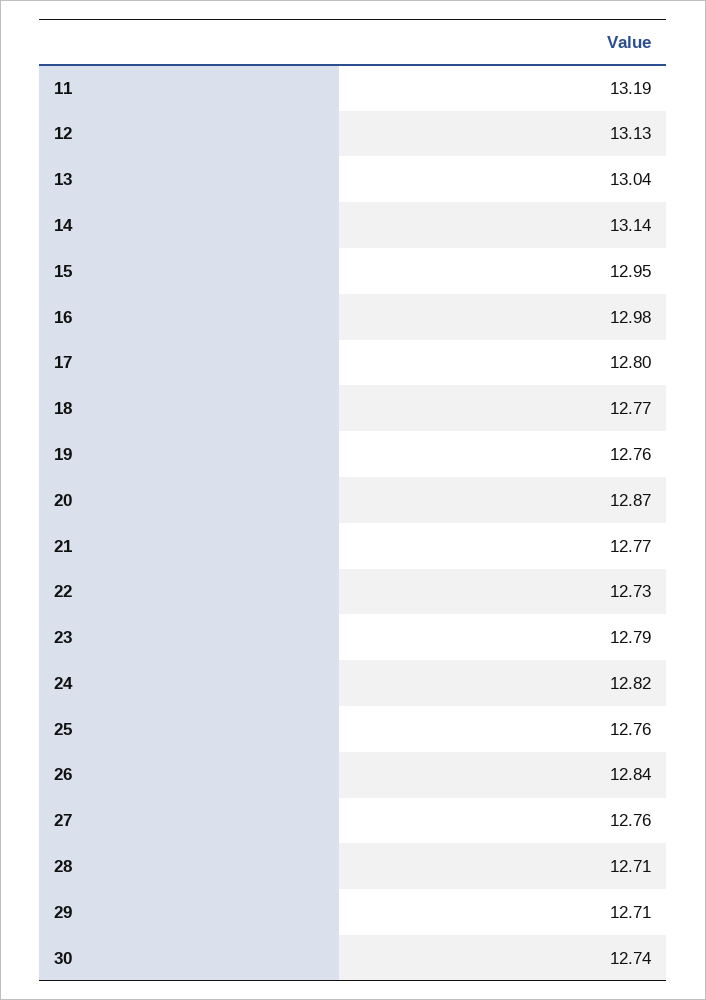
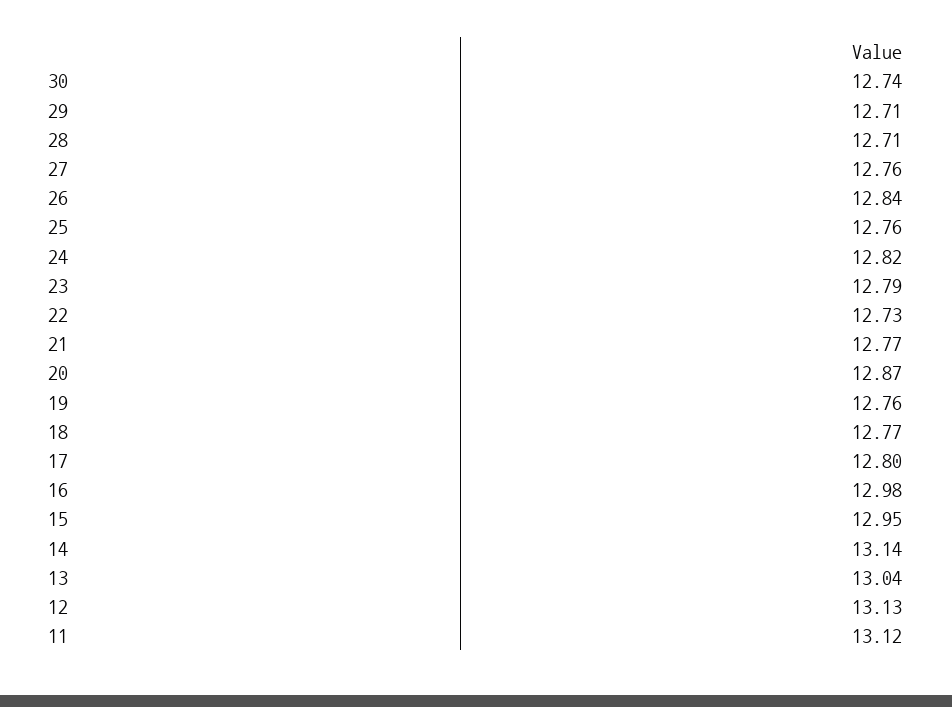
  {
-   "11": 13.19,
+   "11": 13.12,
    "12": 13.13,
    "13": 13.04,
    "14": 13.14,
    "15": 12.95,
    "16": 12.98,
    "17": 12.8,
    "18": 12.77,
    "19": 12.76,
    "20": 12.87,
    "21": 12.77,
    "22": 12.73,
    "23": 12.79,
    "24": 12.82,
    "25": 12.76,
    "26": 12.84,
    "27": 12.76,
    "28": 12.71,
    "29": 12.71,
    "30": 12.74
  }

